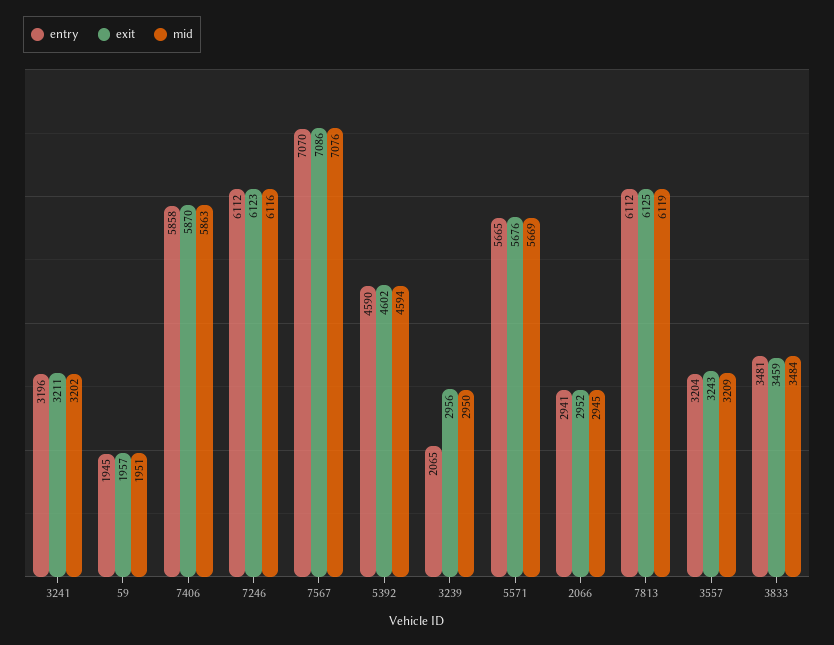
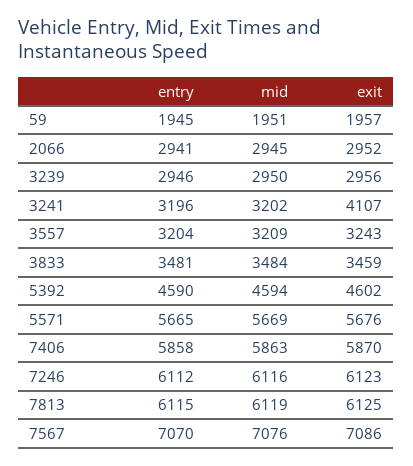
  {
    "entry": {
      "3241": 3196,
      "59": 1945,
      "7406": 5858,
      "7246": 6112,
      "7567": 7070,
      "5392": 4590,
-     "3239": 2065,
+     "3239": 2946,
      "5571": 5665,
      "2066": 2941,
-     "7813": 6112,
+     "7813": 6115,
      "3557": 3204,
      "3833": 3481
    },
    "exit": {
-     "3241": 3211,
+     "3241": 4107,
      "59": 1957,
      "7406": 5870,
      "7246": 6123,
      "7567": 7086,
      "5392": 4602,
      "3239": 2956,
      "5571": 5676,
      "2066": 2952,
      "7813": 6125,
      "3557": 3243,
      "3833": 3459
    },
    "mid": {
      "3241": 3202,
      "59": 1951,
      "7406": 5863,
      "7246": 6116,
      "7567": 7076,
      "5392": 4594,
      "3239": 2950,
      "5571": 5669,
      "2066": 2945,
      "7813": 6119,
      "3557": 3209,
      "3833": 3484
    }
  }

